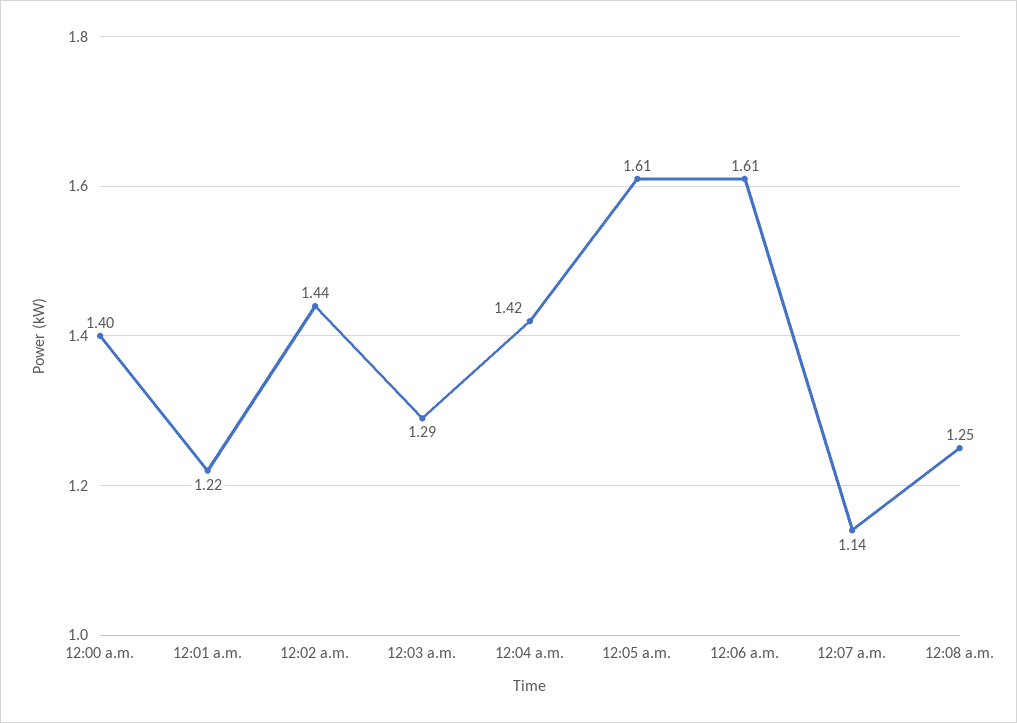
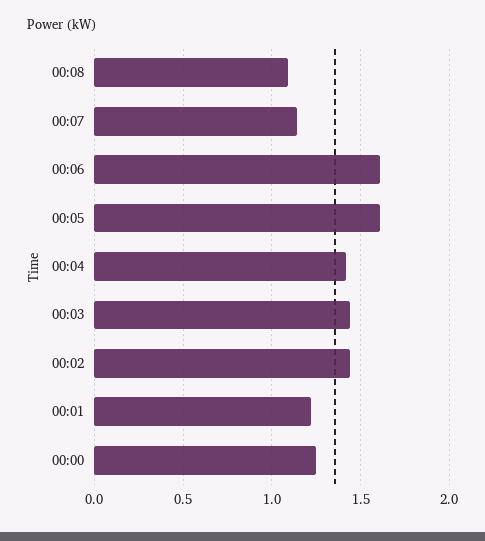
  {
-   "12:00 a.m.": 1.4,
+   "12:00 a.m.": 1.25,
    "12:01 a.m.": 1.22,
    "12:02 a.m.": 1.44,
-   "12:03 a.m.": 1.29,
+   "12:03 a.m.": 1.45,
    "12:04 a.m.": 1.42,
    "12:05 a.m.": 1.61,
    "12:06 a.m.": 1.61,
    "12:07 a.m.": 1.14,
-   "12:08 a.m.": 1.25
+   "12:08 a.m.": 1.1
  }

